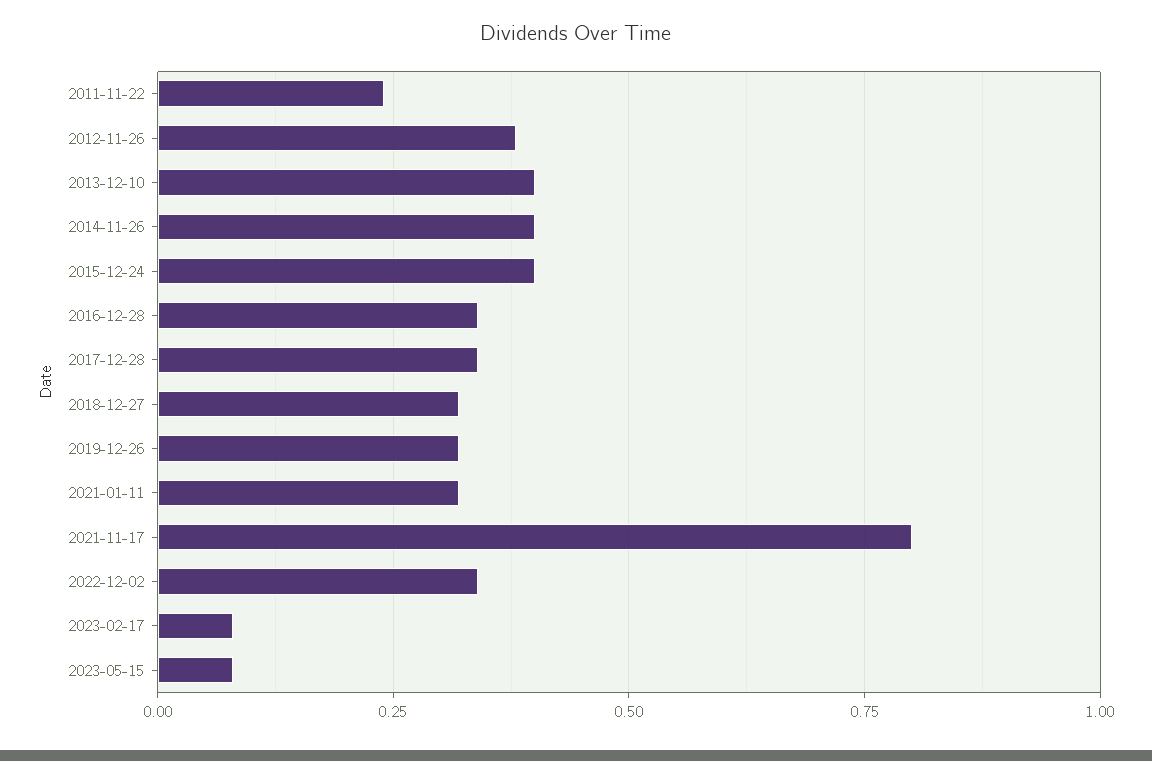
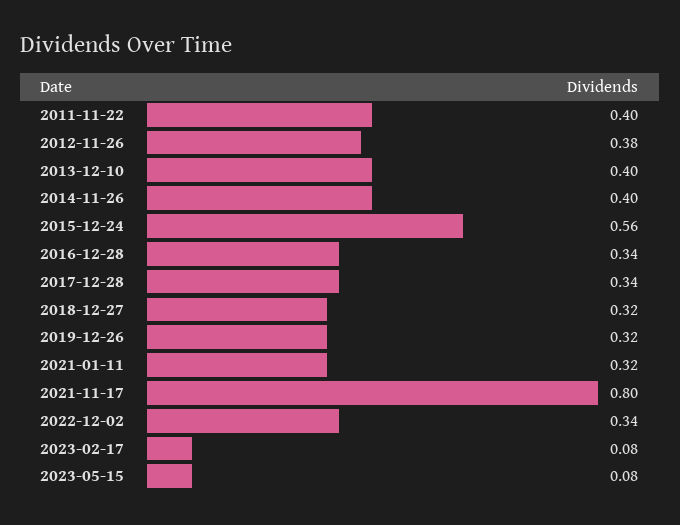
  {
-   "2011-11-22": 0.25,
+   "2011-11-22": 0.4,
    "2012-11-26": 0.38,
    "2013-12-10": 0.4,
    "2014-11-26": 0.4,
-   "2015-12-24": 0.4,
+   "2015-12-24": 0.56,
    "2016-12-28": 0.34,
    "2017-12-28": 0.34,
    "2018-12-27": 0.32,
    "2019-12-26": 0.32,
    "2021-01-11": 0.32,
    "2021-11-17": 0.8,
    "2022-12-02": 0.34,
    "2023-02-17": 0.08,
    "2023-05-15": 0.08
  }

